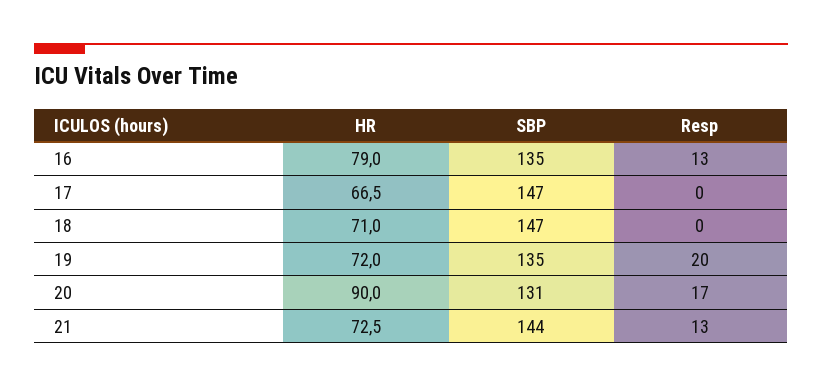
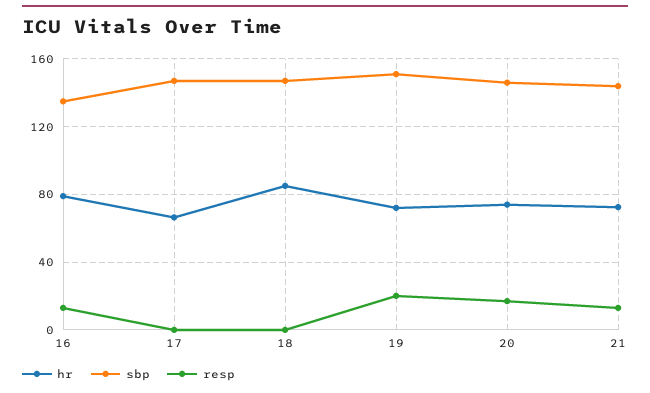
  {
    "HR": {
      "16": 79,
      "17": 66.5,
-     "18": 71,
+     "18": 85,
      "19": 72,
-     "20": 90,
+     "20": 75,
      "21": 72.5
    },
    "SBP": {
      "16": 135,
      "17": 147,
      "18": 147,
-     "19": 135,
+     "19": 150,
-     "20": 131,
+     "20": 145,
      "21": 144
    },
    "Resp": {
      "16": 13,
      "17": 0,
      "18": 0,
      "19": 20,
      "20": 17,
      "21": 13
    }
  }

